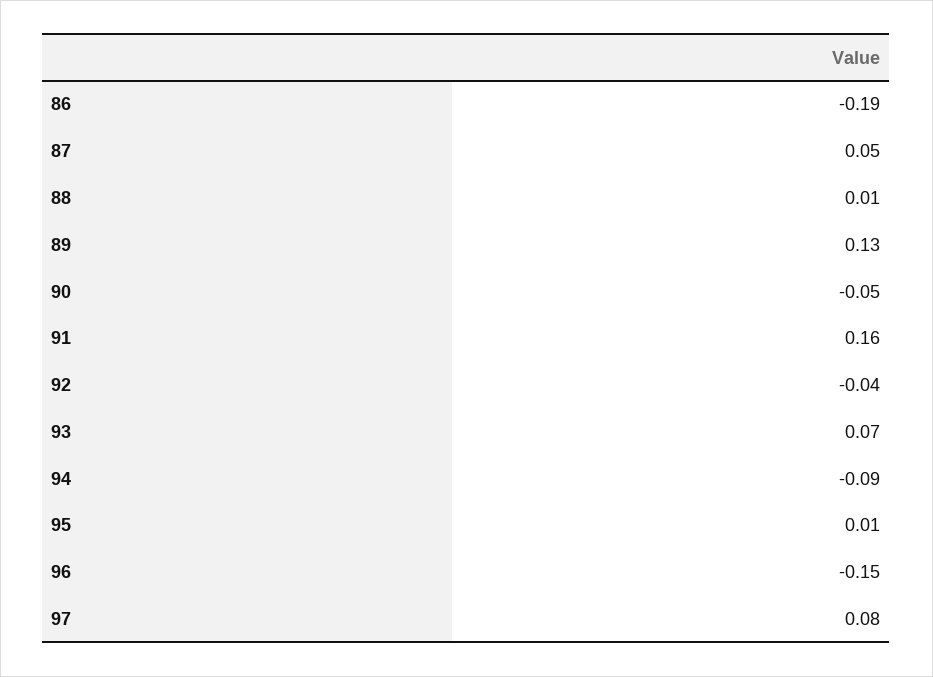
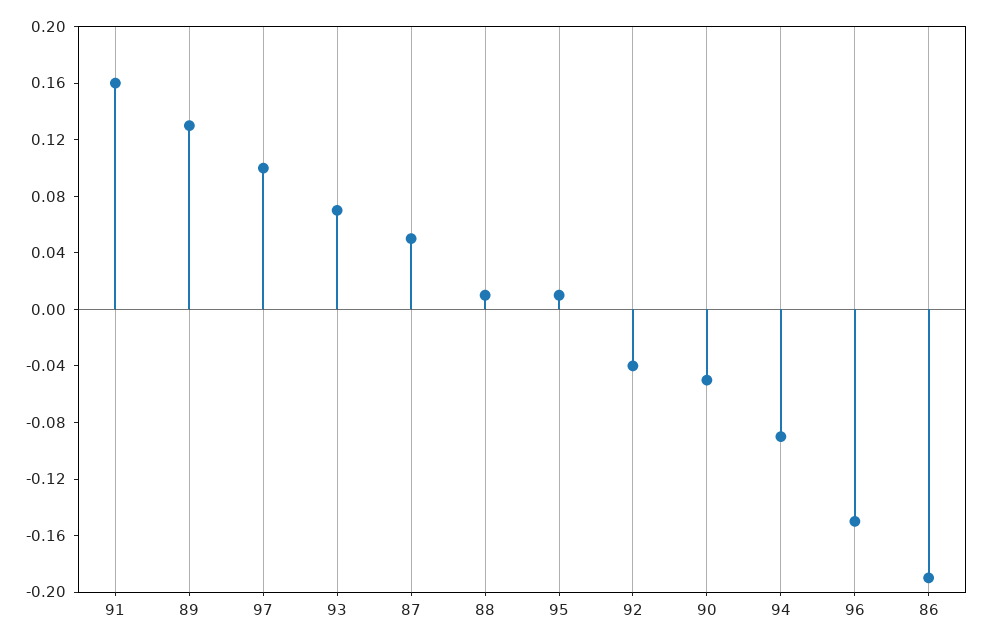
  {
    "86": -0.19,
    "87": 0.05,
    "88": 0.01,
    "89": 0.13,
    "90": -0.05,
    "91": 0.16,
    "92": -0.04,
    "93": 0.07,
    "94": -0.09,
    "95": 0.01,
    "96": -0.15,
-   "97": 0.08
+   "97": 0.1
  }

